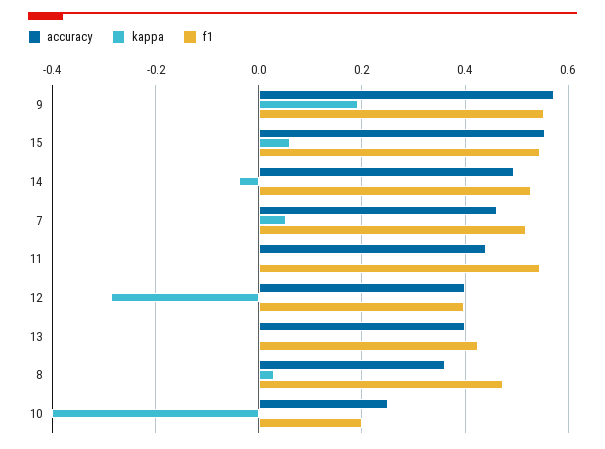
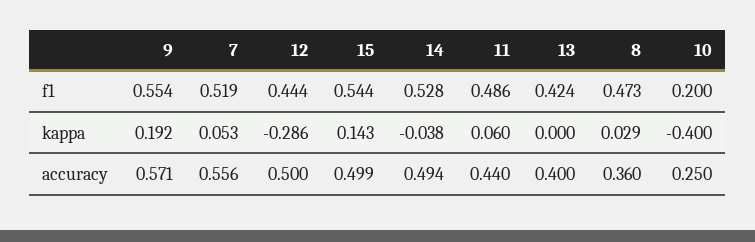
  {
    "accuracy": {
      "9": 0.571,
-     "15": 0.56,
+     "15": 0.499,
      "14": 0.494,
-     "7": 0.46,
+     "7": 0.556,
      "11": 0.44,
-     "12": 0.4,
+     "12": 0.5,
      "13": 0.4,
      "8": 0.36,
      "10": 0.25
    },
    "kappa": {
      "9": 0.192,
-     "15": 0.06,
+     "15": 0.143,
      "14": -0.038,
      "7": 0.053,
-     "11": 0,
+     "11": 0.06,
      "12": -0.286,
      "13": 0,
      "8": 0.029,
      "10": -0.4
    },
    "f1": {
      "9": 0.554,
      "15": 0.544,
      "14": 0.528,
      "7": 0.519,
-     "11": 0.54,
+     "11": 0.486,
-     "12": 0.4,
+     "12": 0.444,
      "13": 0.424,
      "8": 0.473,
      "10": 0.2
    }
  }

